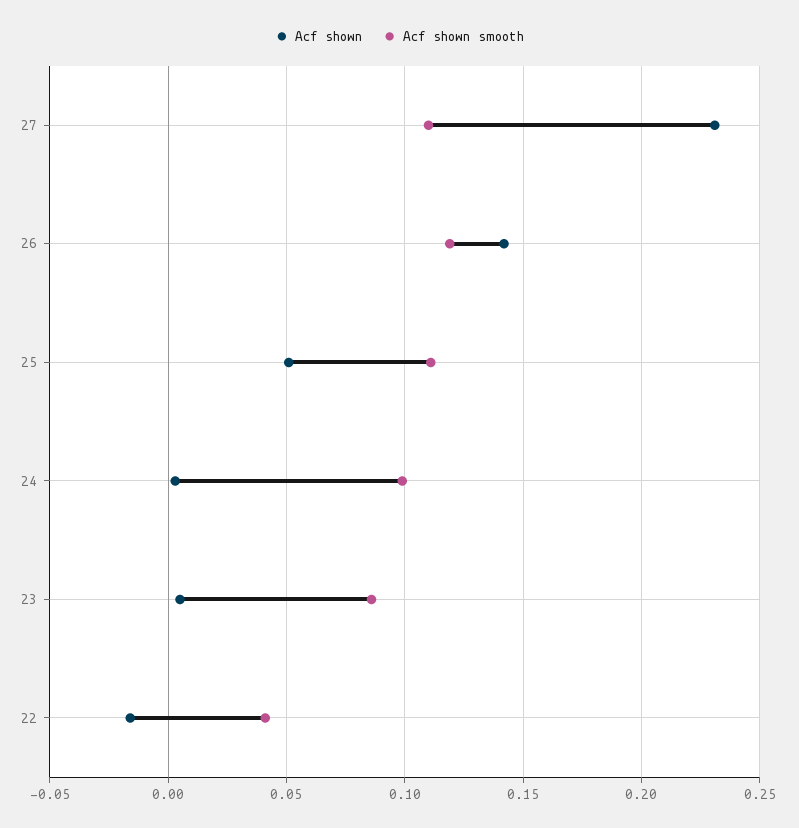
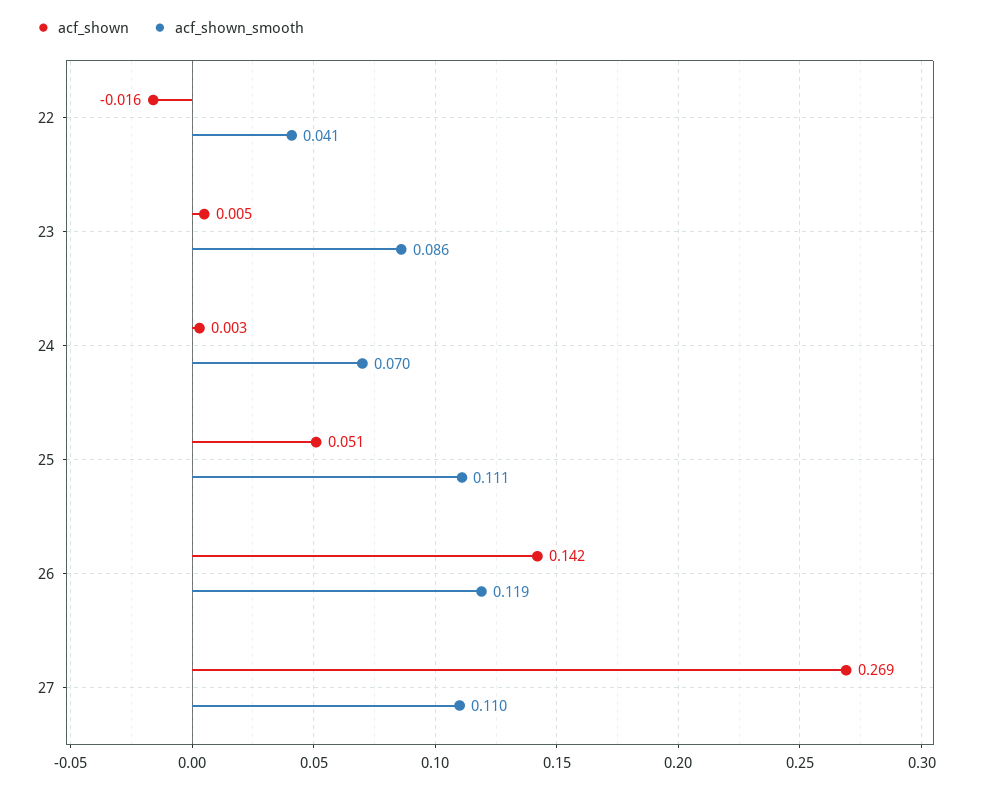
  {
    "Acf shown": {
-     "27": 0.23,
+     "27": 0.269,
      "26": 0.142,
      "25": 0.051,
      "24": 0.003,
      "23": 0.005,
      "22": -0.016
    },
    "Acf shown smooth": {
      "27": 0.11,
      "26": 0.119,
      "25": 0.111,
-     "24": 0.1,
+     "24": 0.07,
      "23": 0.086,
      "22": 0.041
    }
  }

